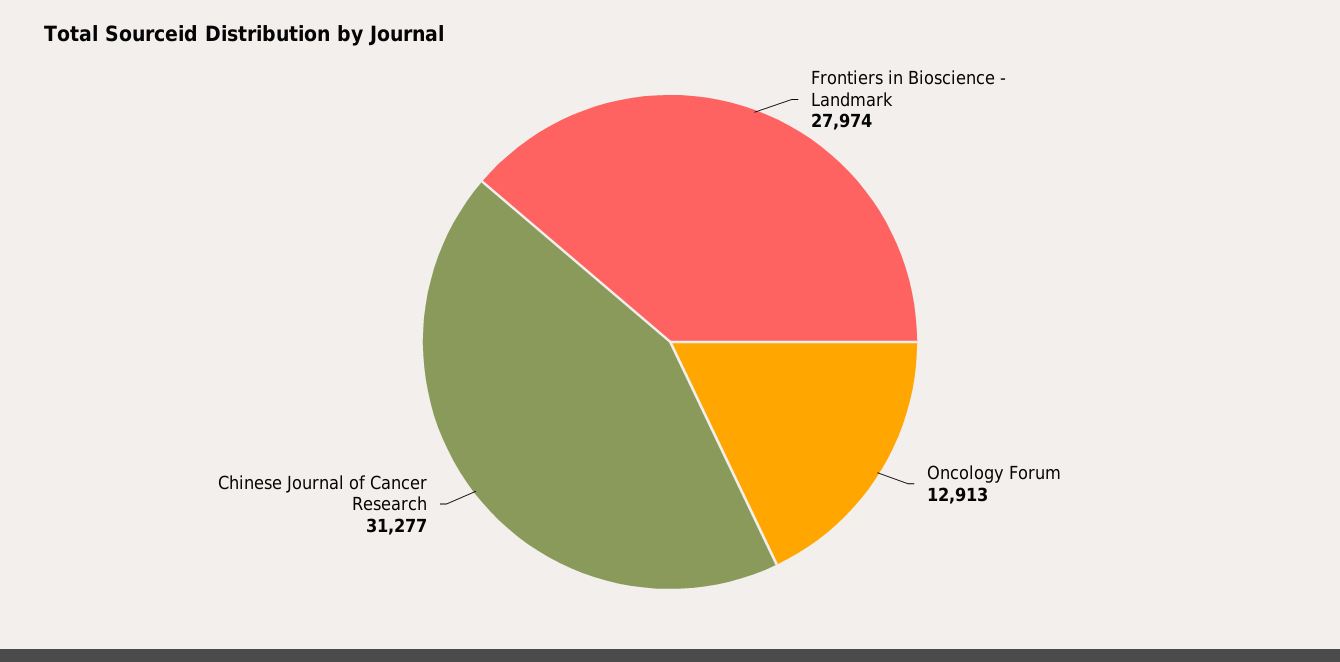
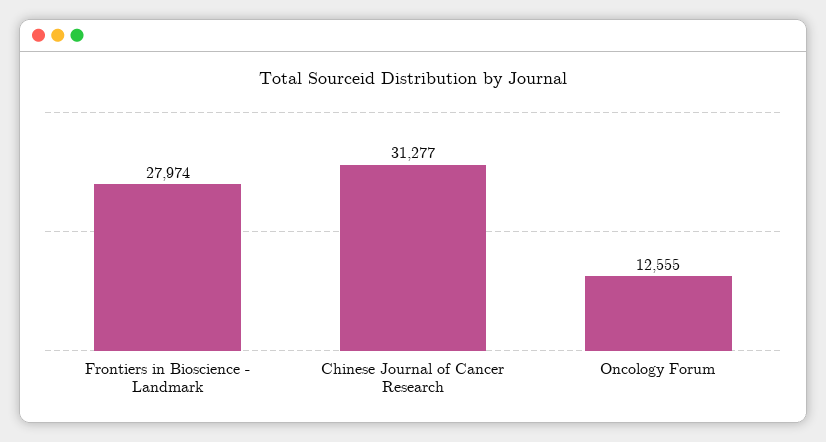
  {
    "Frontiers in Bioscience - Landmark": 27974,
-   "Oncology Forum": 12913,
+   "Oncology Forum": 12555,
    "Chinese Journal of Cancer Research": 31277
  }

